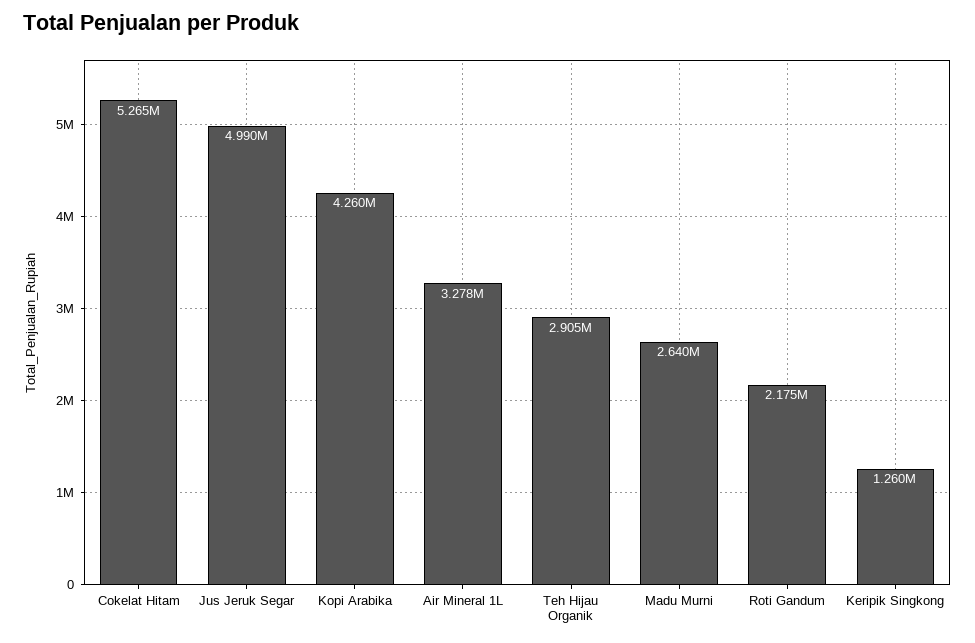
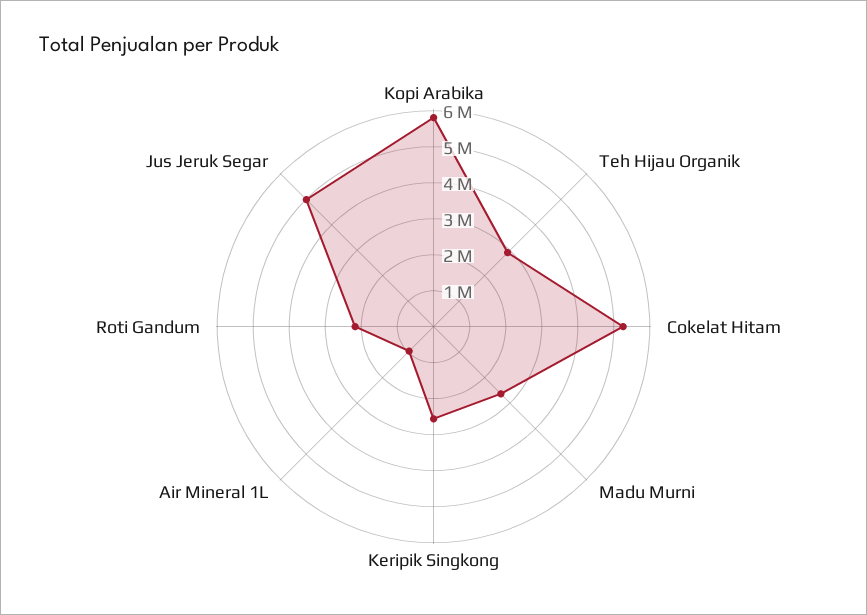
  {
    "Cokelat Hitam": 5265000,
    "Jus Jeruk Segar": 4990000,
-   "Kopi Arabika": 4260000,
+   "Kopi Arabika": 5750000,
-   "Air Mineral 1L": 3278000,
+   "Air Mineral 1L": 1000000,
    "Teh Hijau Organik": 2905000,
    "Madu Murni": 2640000,
    "Roti Gandum": 2175000,
-   "Keripik Singkong": 1260000
+   "Keripik Singkong": 2500000
  }

